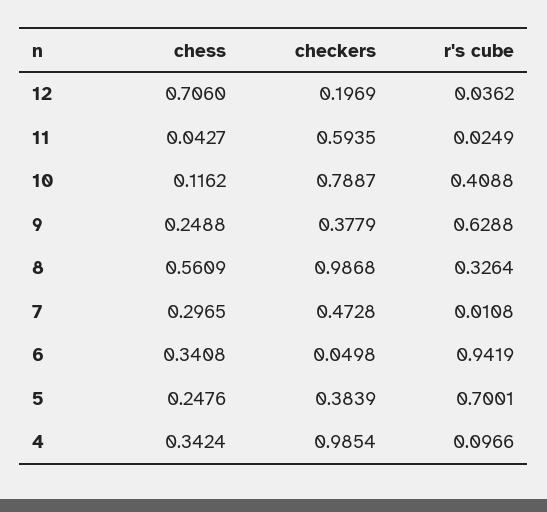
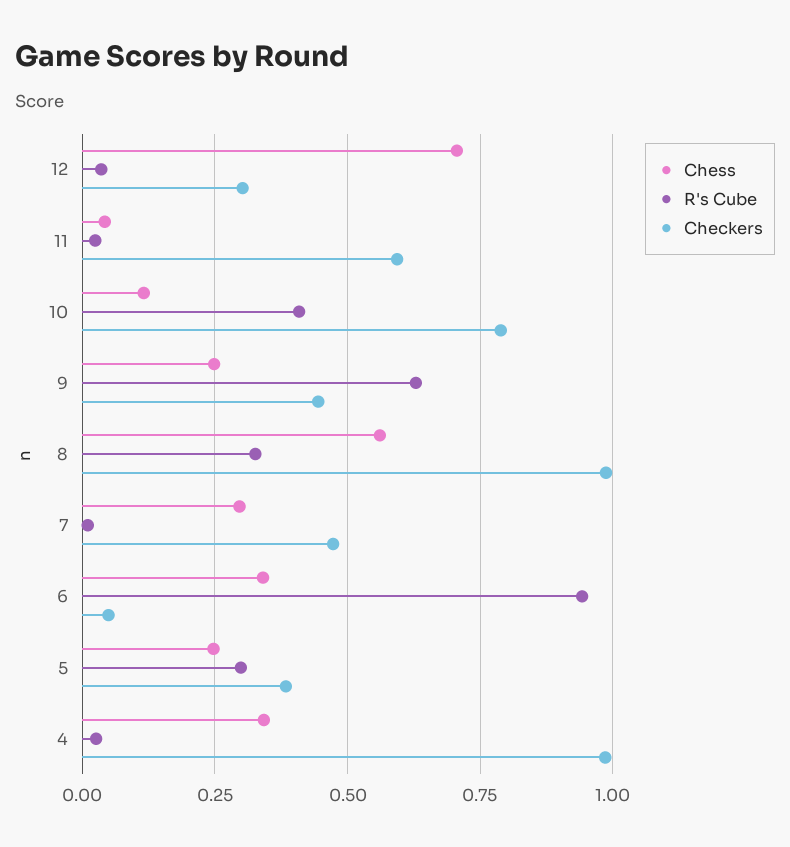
  {
    "chess": {
      "12": 0.706,
      "11": 0.0427,
      "10": 0.1162,
      "9": 0.2488,
      "8": 0.5609,
      "7": 0.2965,
      "6": 0.3408,
      "5": 0.2476,
      "4": 0.3424
    },
    "checkers": {
-     "12": 0.1969,
+     "12": 0.3,
      "11": 0.5935,
      "10": 0.7887,
-     "9": 0.3779,
+     "9": 0.45,
      "8": 0.9868,
      "7": 0.4728,
      "6": 0.0498,
      "5": 0.3839,
      "4": 0.9854
    },
    "r's cube": {
      "12": 0.0362,
      "11": 0.0249,
      "10": 0.4088,
      "9": 0.6288,
      "8": 0.3264,
      "7": 0.0108,
      "6": 0.9419,
-     "5": 0.7001,
+     "5": 0.3,
-     "4": 0.0966
+     "4": 0.025
    }
  }

